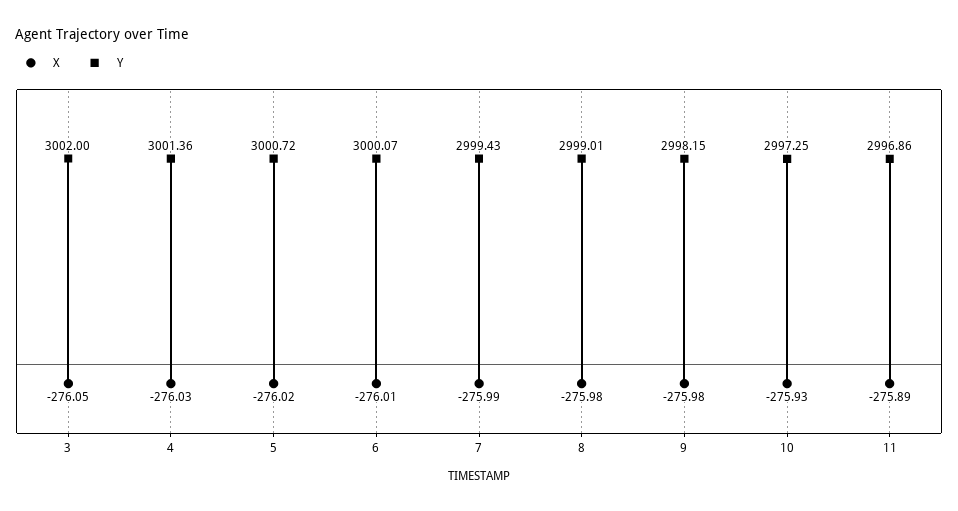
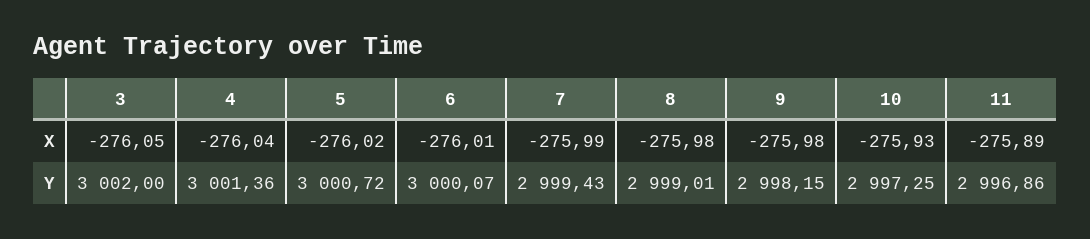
  {
    "X": {
      "3": -276.05,
-     "4": -276.03,
+     "4": -276.04,
      "5": -276.02,
      "6": -276.01,
      "7": -275.99,
      "8": -275.98,
      "9": -275.98,
      "10": -275.93,
      "11": -275.89
    },
    "Y": {
      "3": 3002,
      "4": 3001.36,
      "5": 3000.72,
      "6": 3000.07,
      "7": 2999.43,
      "8": 2999.01,
      "9": 2998.15,
      "10": 2997.25,
      "11": 2996.86
    }
  }

